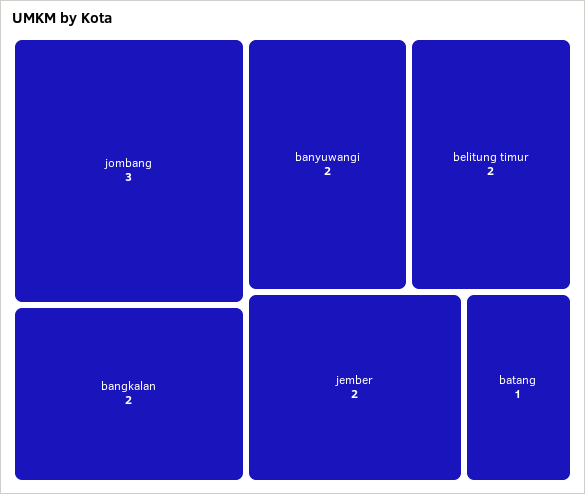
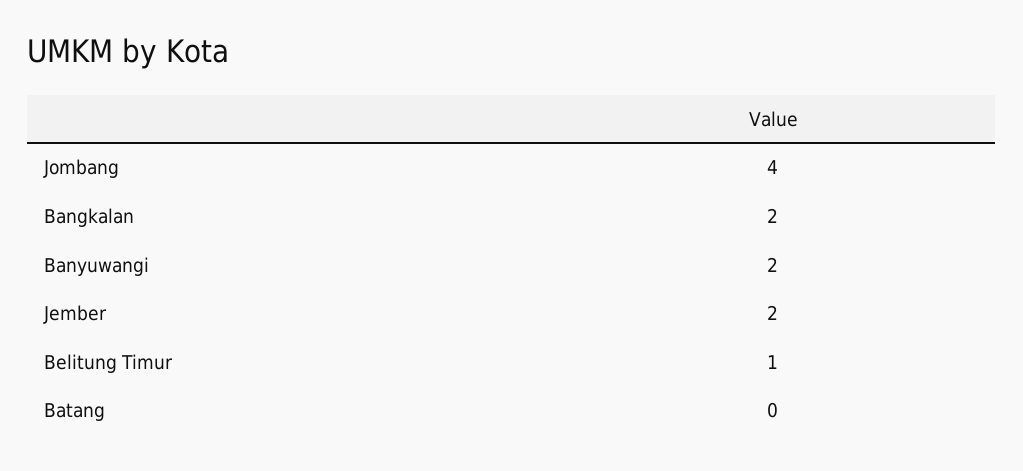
  {
-   "jombang": 3,
+   "jombang": 4,
    "bangkalan": 2,
    "banyuwangi": 2,
-   "belitung timur": 2,
+   "belitung timur": 1,
    "jember": 2,
-   "batang": 1
+   "batang": 0
  }

